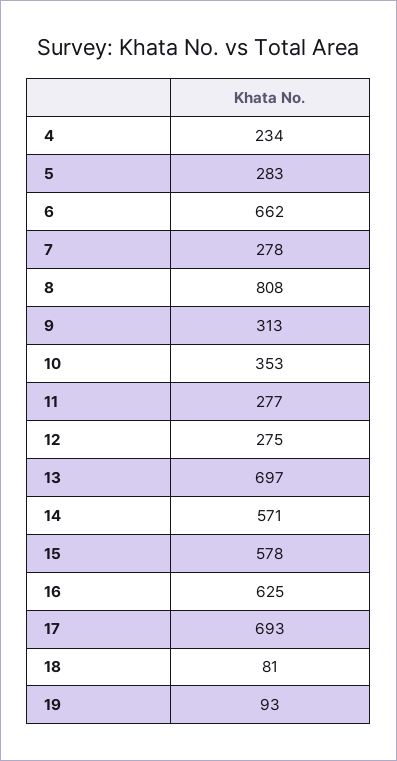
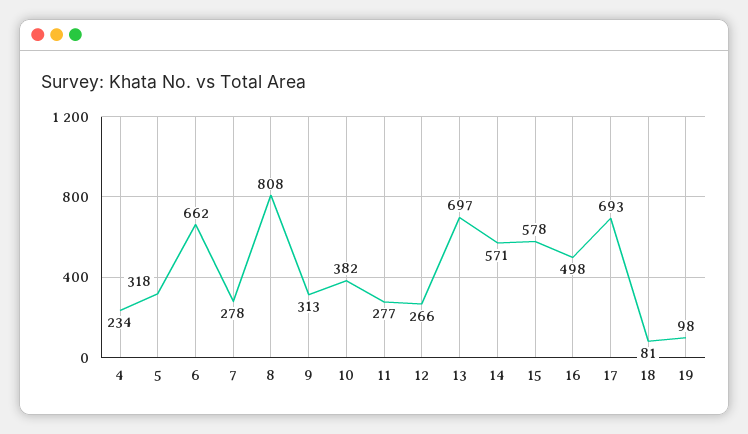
  {
    "4": 234,
-   "5": 283,
+   "5": 318,
    "6": 662,
    "7": 278,
    "8": 808,
    "9": 313,
-   "10": 353,
+   "10": 382,
    "11": 277,
-   "12": 275,
+   "12": 266,
    "13": 697,
    "14": 571,
    "15": 578,
-   "16": 625,
+   "16": 498,
    "17": 693,
    "18": 81,
-   "19": 93
+   "19": 98
  }

